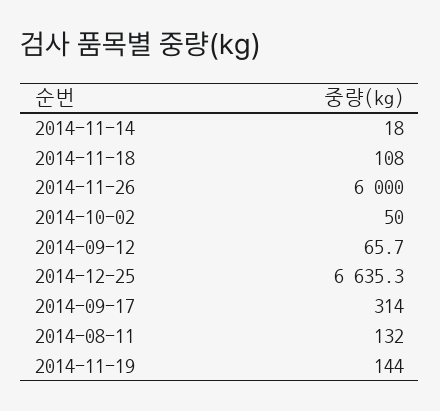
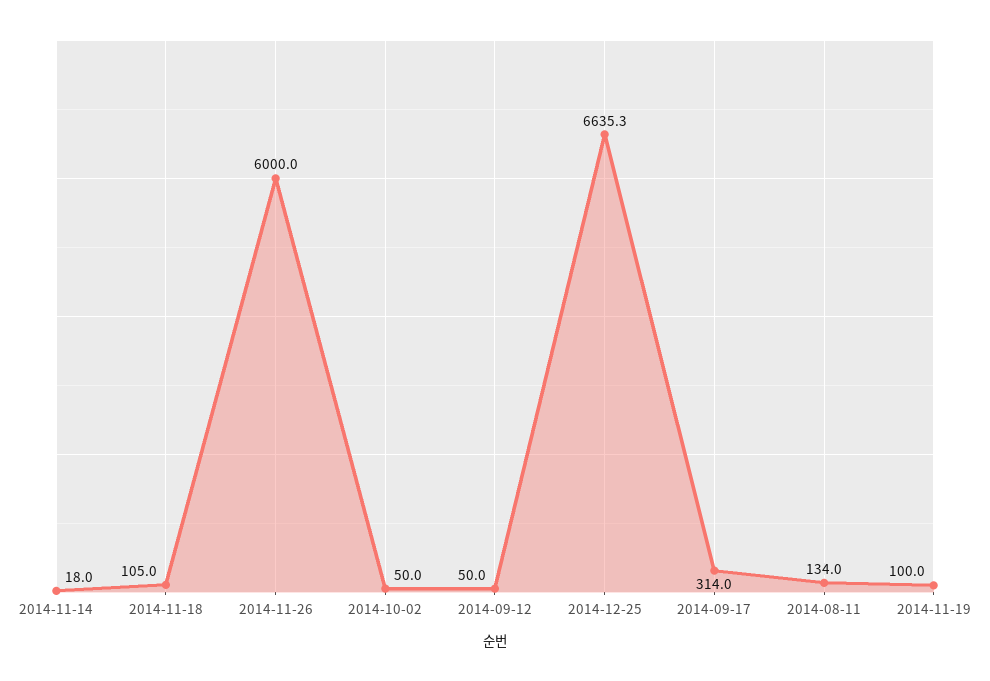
  {
    "2014-11-14": 18,
-   "2014-11-18": 108,
+   "2014-11-18": 105,
    "2014-11-26": 6000,
    "2014-10-02": 50,
-   "2014-09-12": 65.7,
+   "2014-09-12": 50,
    "2014-12-25": 6635.3,
    "2014-09-17": 314,
-   "2014-08-11": 132,
+   "2014-08-11": 134,
-   "2014-11-19": 144
+   "2014-11-19": 100
  }

